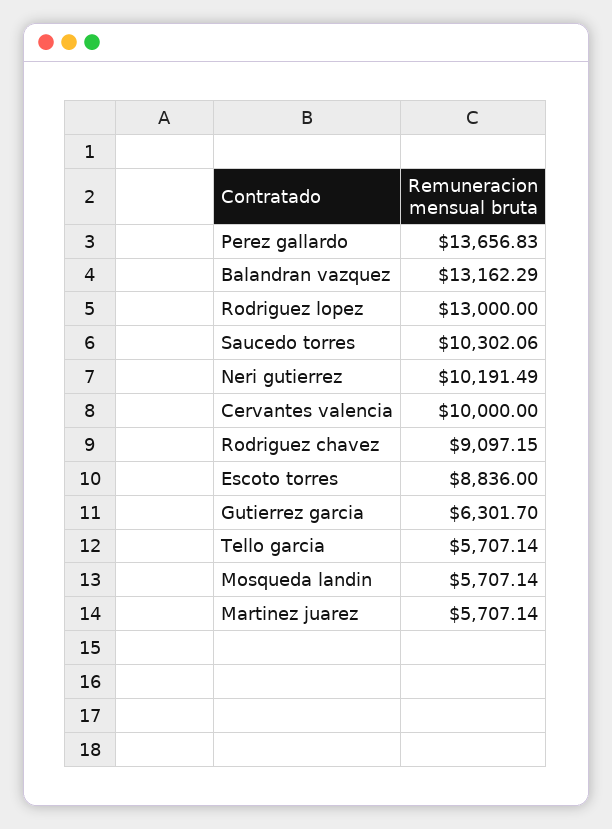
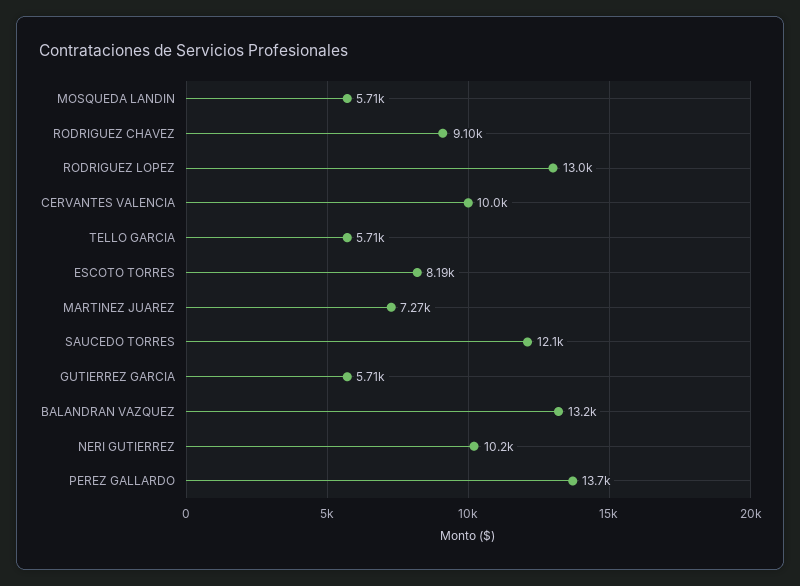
  {
    "Perez gallardo": 13656.83,
    "Balandran vazquez": 13162.29,
    "Rodriguez lopez": 13000,
-   "Saucedo torres": 10302.06,
+   "Saucedo torres": 12100,
    "Neri gutierrez": 10191.49,
    "Cervantes valencia": 10000,
    "Rodriguez chavez": 9097.15,
-   "Escoto torres": 8836,
+   "Escoto torres": 8190,
-   "Gutierrez garcia": 6301.7,
+   "Gutierrez garcia": 5710,
    "Tello garcia": 5707.14,
    "Mosqueda landin": 5707.14,
-   "Martinez juarez": 5707.14
+   "Martinez juarez": 7270
  }

